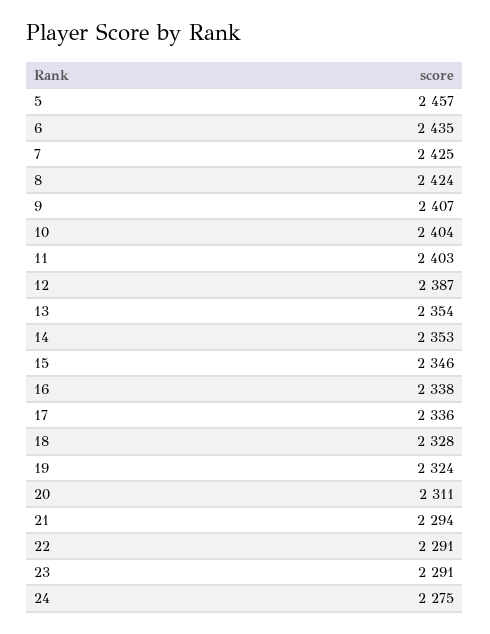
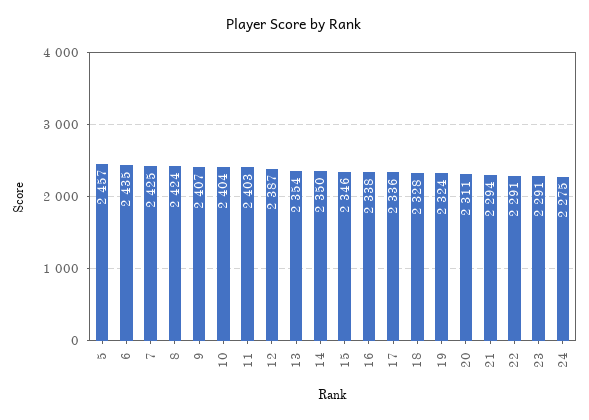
  {
    "5": 2457,
    "6": 2435,
    "7": 2425,
    "8": 2424,
    "9": 2407,
    "10": 2404,
    "11": 2403,
    "12": 2387,
    "13": 2354,
-   "14": 2353,
+   "14": 2350,
    "15": 2346,
    "16": 2338,
    "17": 2336,
    "18": 2328,
    "19": 2324,
    "20": 2311,
    "21": 2294,
    "22": 2291,
    "23": 2291,
    "24": 2275
  }

